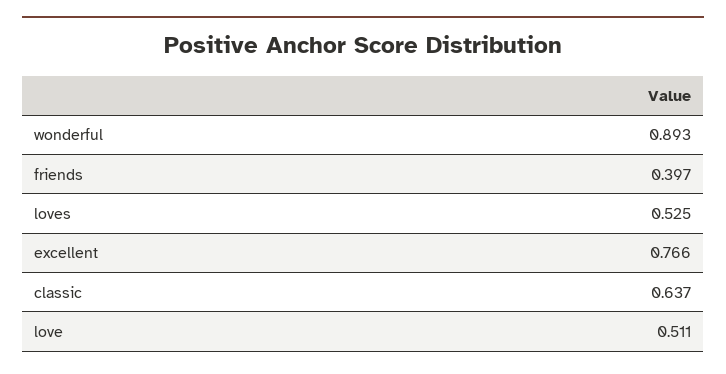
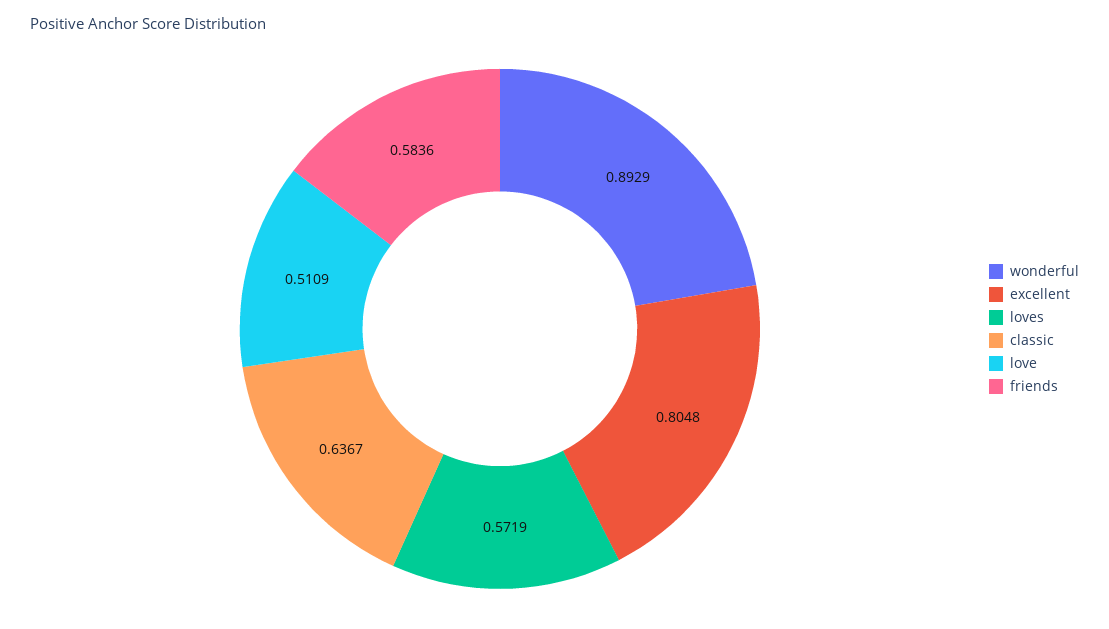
  {
    "wonderful": 0.8929,
-   "friends": 0.397,
+   "friends": 0.5836,
-   "loves": 0.525,
+   "loves": 0.5719,
-   "excellent": 0.766,
+   "excellent": 0.8048,
    "classic": 0.6367,
    "love": 0.5109
  }

